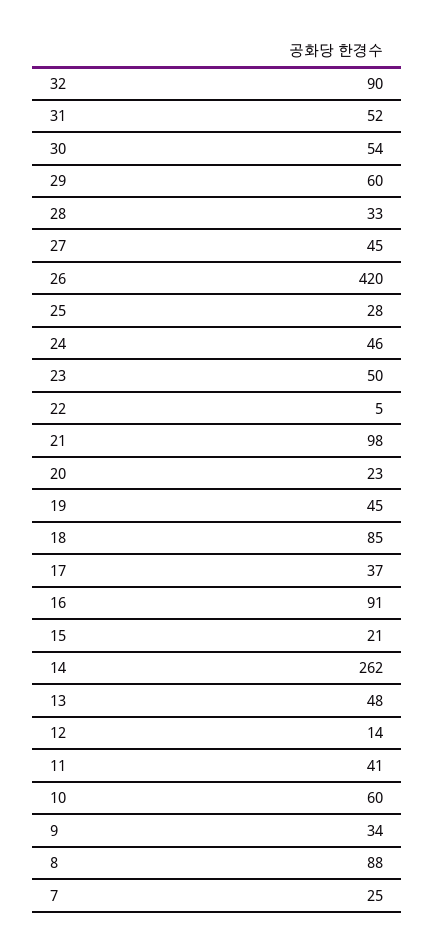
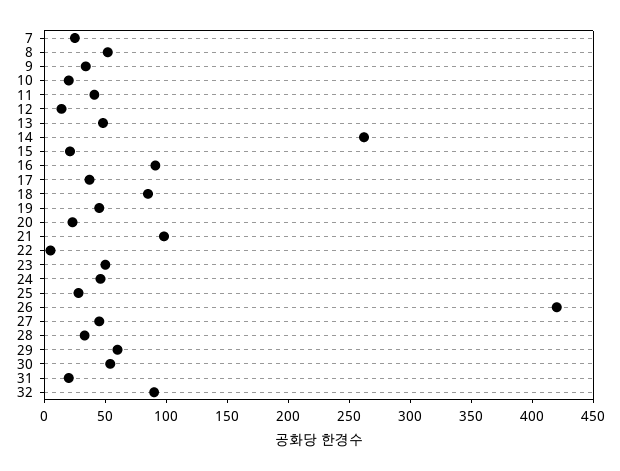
  {
    "32": 90,
-   "31": 52,
+   "31": 20,
    "30": 54,
    "29": 60,
    "28": 33,
    "27": 45,
    "26": 420,
    "25": 28,
    "24": 46,
    "23": 50,
    "22": 5,
    "21": 98,
    "20": 23,
    "19": 45,
    "18": 85,
    "17": 37,
    "16": 91,
    "15": 21,
    "14": 262,
    "13": 48,
    "12": 14,
    "11": 41,
-   "10": 60,
+   "10": 20,
    "9": 34,
-   "8": 88,
+   "8": 50,
    "7": 25
  }

